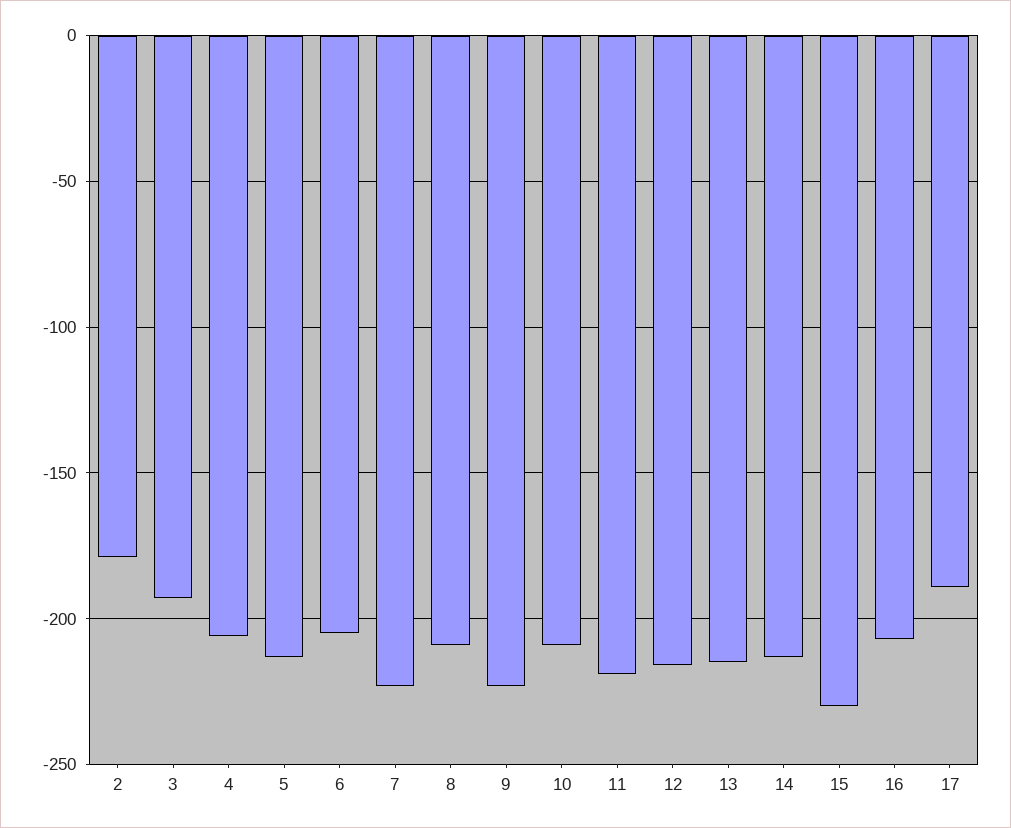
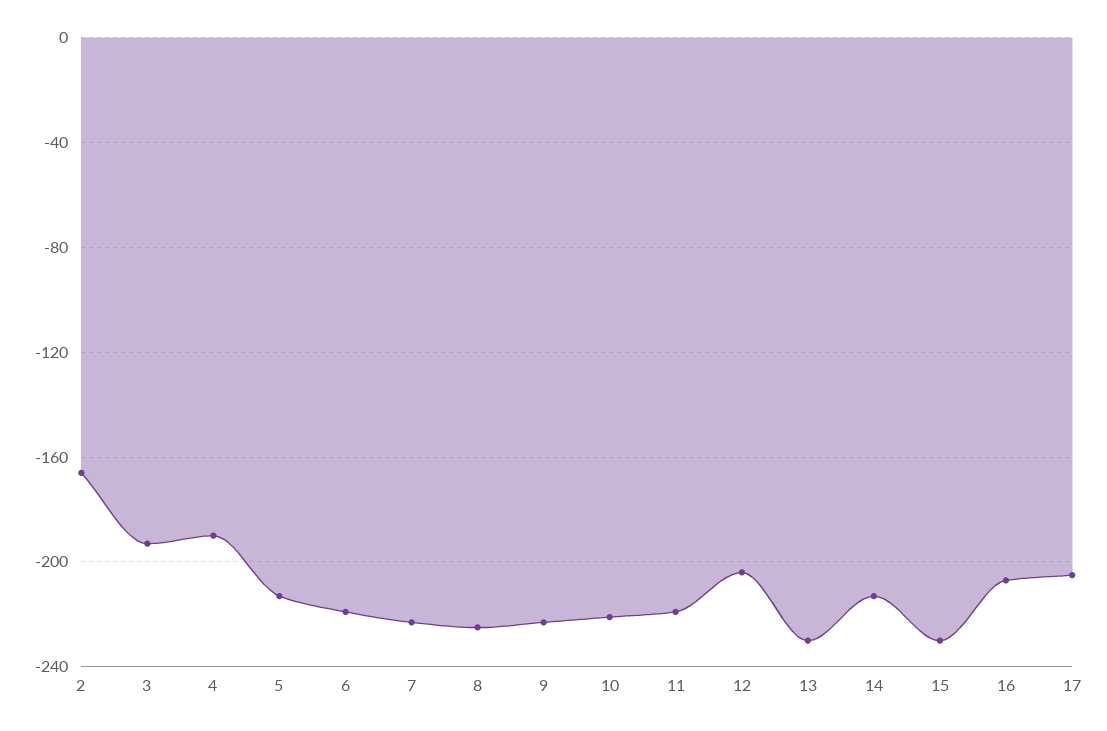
  {
-   "2": -180,
+   "2": -165,
    "3": -195,
-   "4": -205,
+   "4": -190,
    "5": -215,
-   "6": -205,
+   "6": -220,
    "7": -225,
-   "8": -210,
+   "8": -225,
    "9": -225,
-   "10": -210,
+   "10": -220,
    "11": -220,
-   "12": -215,
+   "12": -205,
-   "13": -215,
+   "13": -230,
    "14": -215,
    "15": -230,
    "16": -205,
-   "17": -190
+   "17": -205
  }

